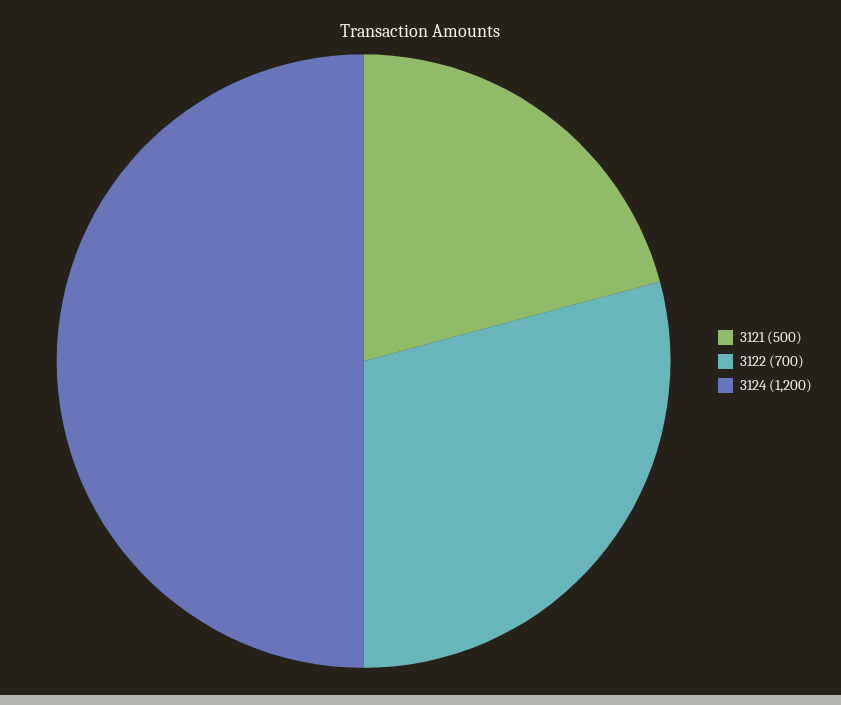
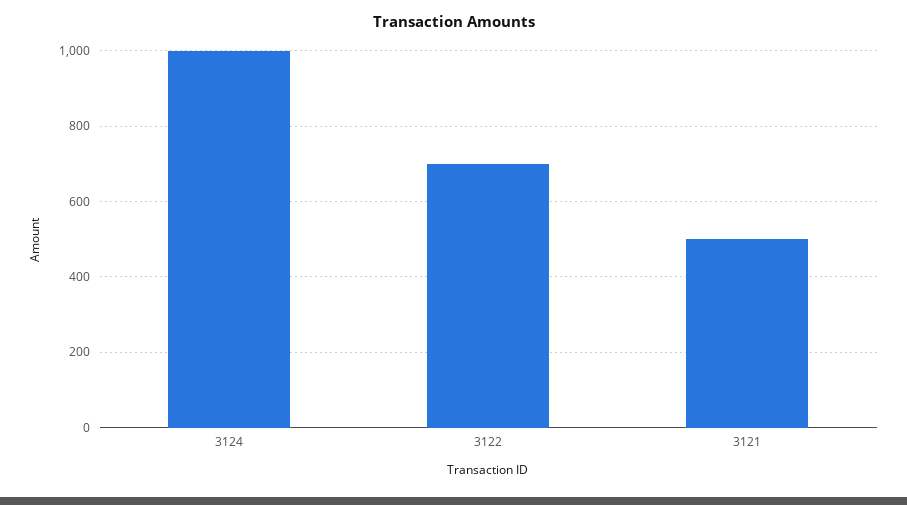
  {
    "3121": 500,
    "3122": 700,
-   "3124": 1200
+   "3124": 1000
  }

